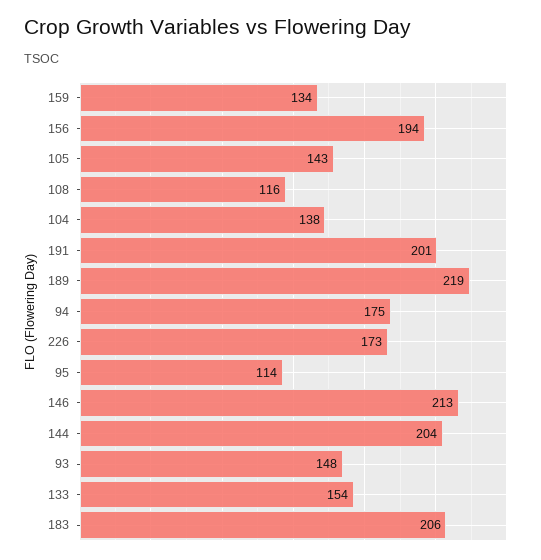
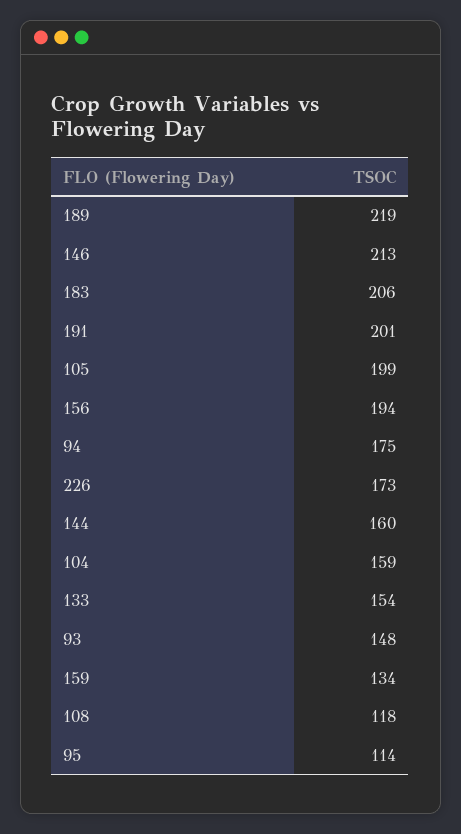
  {
    "159": 134,
    "156": 194,
-   "105": 143,
+   "105": 199,
-   "108": 116,
+   "108": 118,
-   "104": 138,
+   "104": 159,
    "191": 201,
    "189": 219,
    "94": 175,
    "226": 173,
    "95": 114,
    "146": 213,
-   "144": 204,
+   "144": 160,
    "93": 148,
    "133": 154,
    "183": 206
  }

